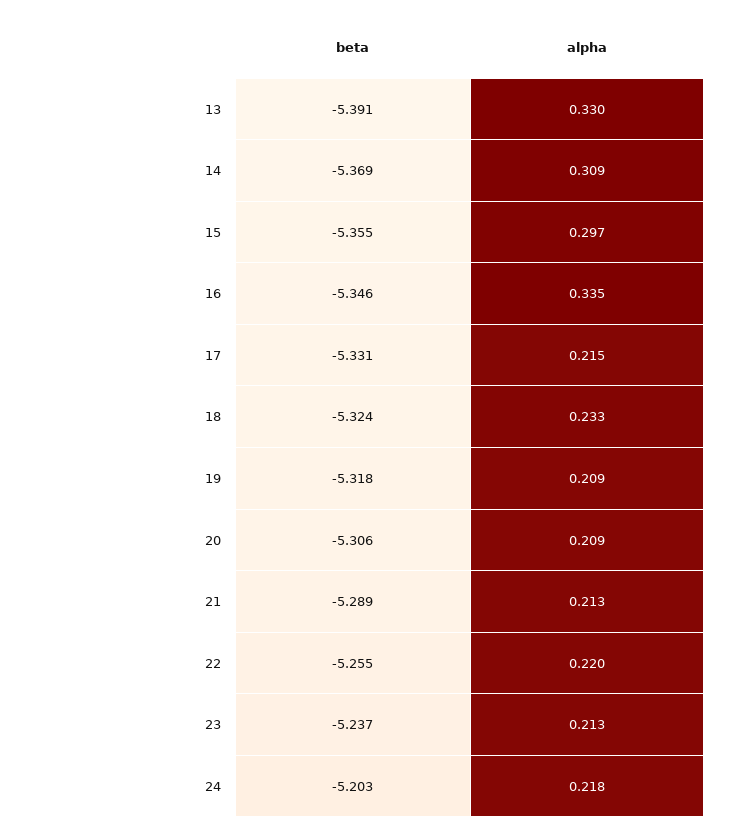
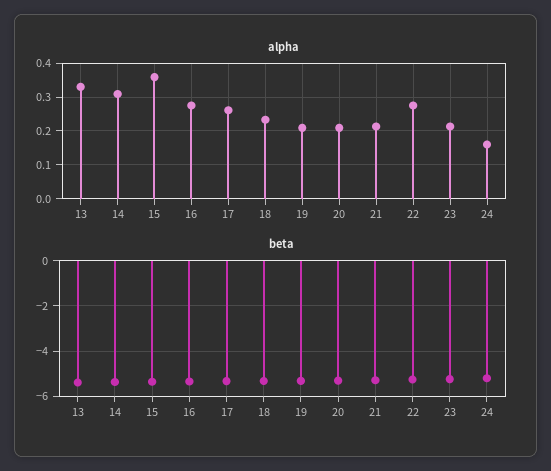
  {
    "beta": {
      "13": -5.391,
      "14": -5.369,
      "15": -5.355,
      "16": -5.346,
      "17": -5.331,
      "18": -5.324,
      "19": -5.318,
      "20": -5.306,
      "21": -5.289,
      "22": -5.255,
      "23": -5.237,
      "24": -5.203
    },
    "alpha": {
      "13": 0.33,
      "14": 0.309,
-     "15": 0.297,
+     "15": 0.36,
-     "16": 0.335,
+     "16": 0.28,
-     "17": 0.215,
+     "17": 0.26,
      "18": 0.233,
      "19": 0.209,
      "20": 0.209,
      "21": 0.213,
-     "22": 0.22,
+     "22": 0.28,
      "23": 0.213,
-     "24": 0.218
+     "24": 0.16
    }
  }

